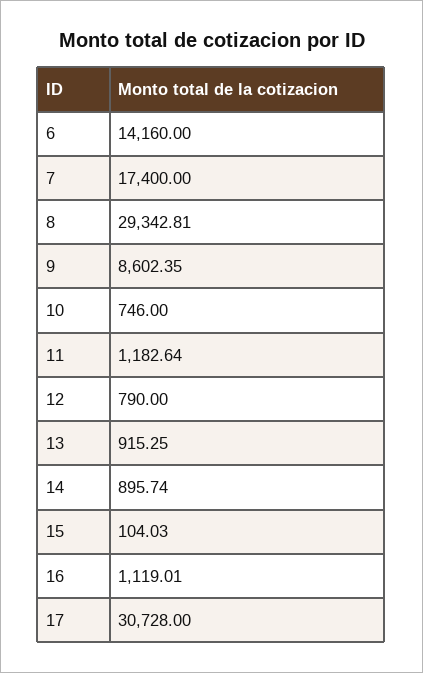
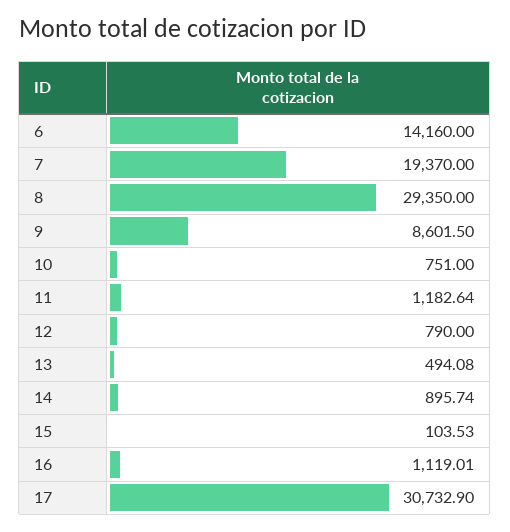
  {
    "6": 14160,
-   "7": 17400,
+   "7": 19370,
-   "8": 29342.81,
+   "8": 29350,
-   "9": 8602.35,
+   "9": 8601.5,
-   "10": 746,
+   "10": 751,
    "11": 1182.64,
    "12": 790,
-   "13": 915.25,
+   "13": 494.08,
    "14": 895.74,
-   "15": 104.03,
+   "15": 103.53,
    "16": 1119.01,
-   "17": 30728
+   "17": 30732.9
  }

